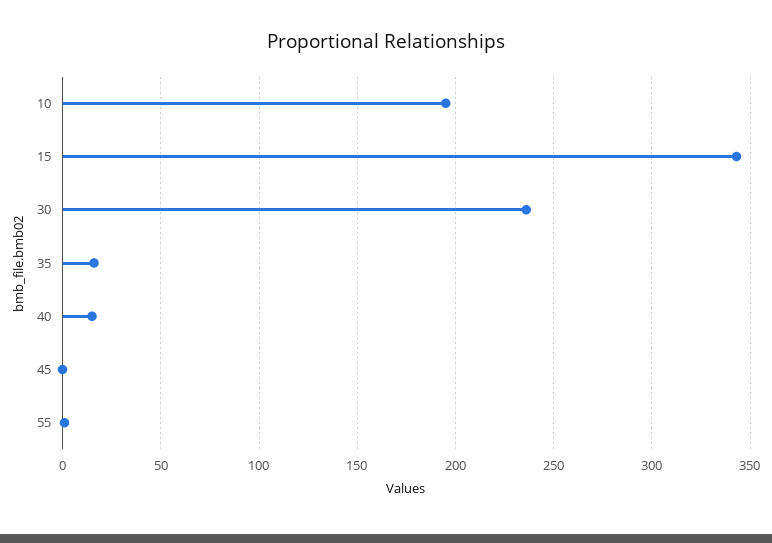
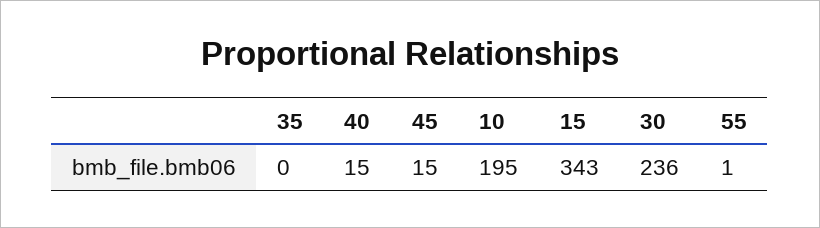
  {
    "10": 195,
    "15": 343,
    "30": 236,
-   "35": 15,
+   "35": 0,
    "40": 15,
-   "45": 0,
+   "45": 15,
    "55": 1
  }

